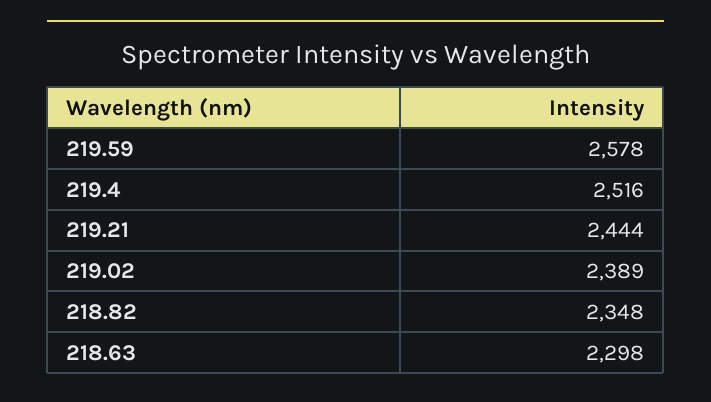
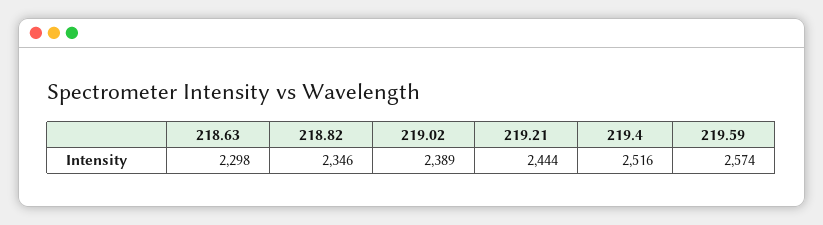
  {
-   "219.59": 2578,
+   "219.59": 2574,
    "219.4": 2516,
    "219.21": 2444,
    "219.02": 2389,
-   "218.82": 2348,
+   "218.82": 2346,
    "218.63": 2298
  }

